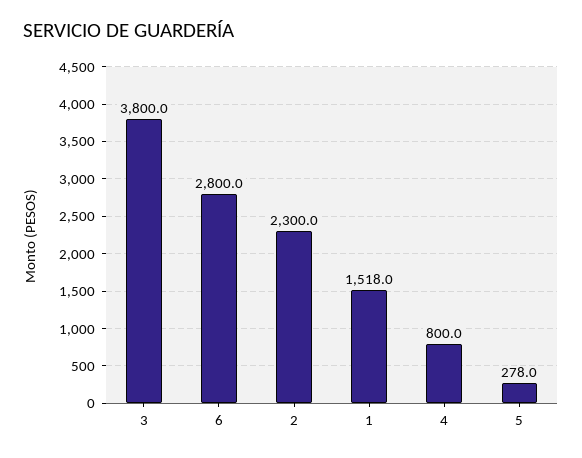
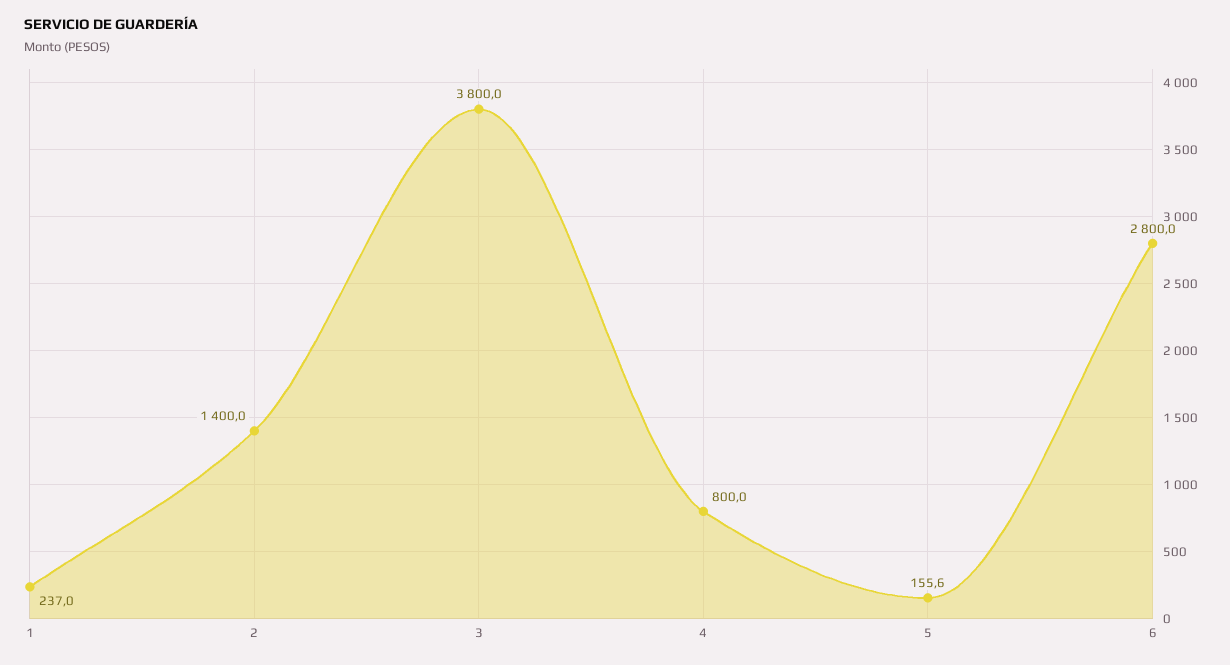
  {
    "3": 3800,
    "6": 2800,
-   "2": 2300,
+   "2": 1400,
-   "1": 1518,
+   "1": 237,
    "4": 800,
-   "5": 278
+   "5": 155.6
  }

